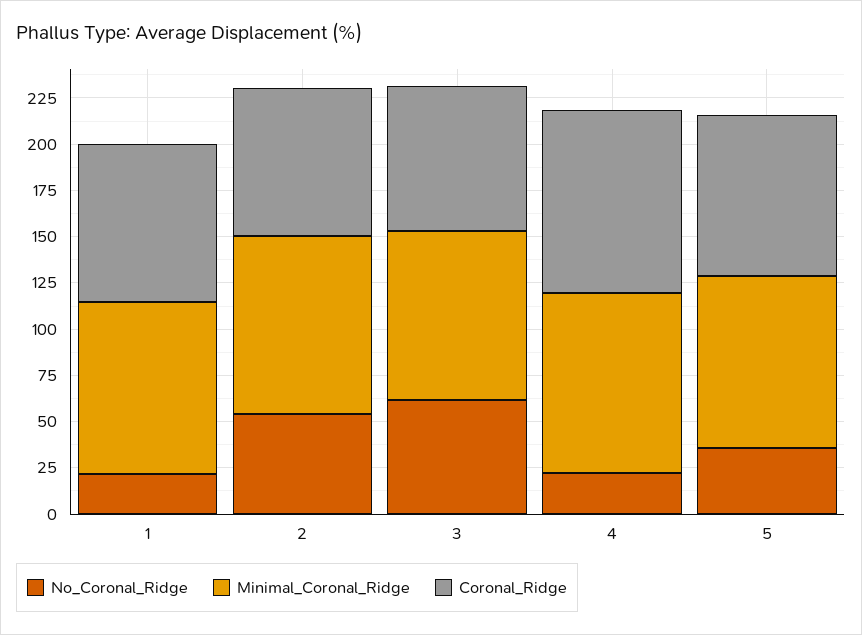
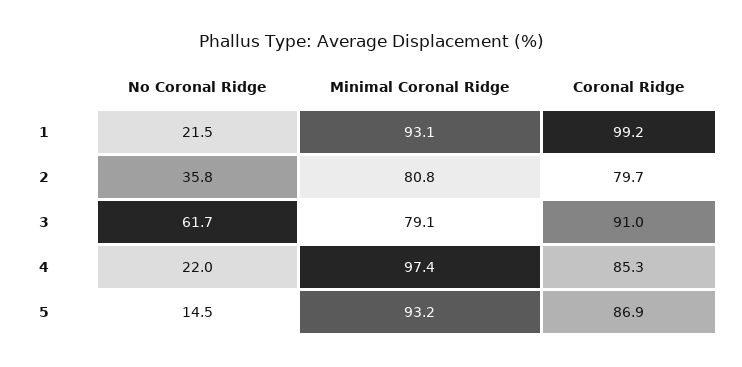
  {
    "No_Coronal_Ridge": {
      "1": 21.5,
-     "2": 55,
+     "2": 35.8,
      "3": 61.7,
      "4": 22,
-     "5": 35
+     "5": 14.5
    },
    "Minimal_Coronal_Ridge": {
      "1": 93.1,
-     "2": 95,
+     "2": 80.8,
-     "3": 90,
+     "3": 79.1,
      "4": 97.4,
      "5": 93.2
    },
    "Coronal_Ridge": {
-     "1": 85,
+     "1": 99.2,
      "2": 79.7,
-     "3": 80,
+     "3": 91,
-     "4": 100,
+     "4": 85.3,
      "5": 86.9
    }
  }

